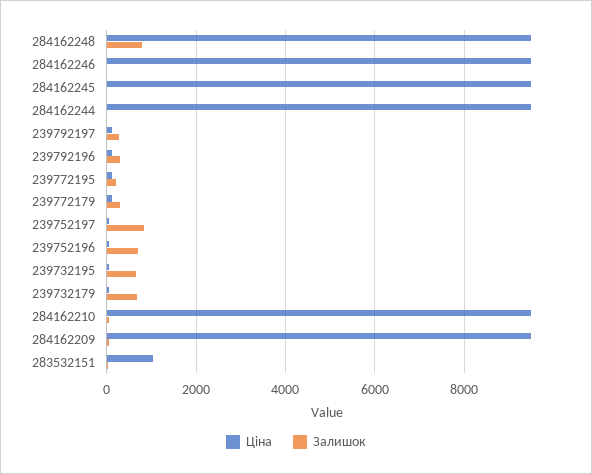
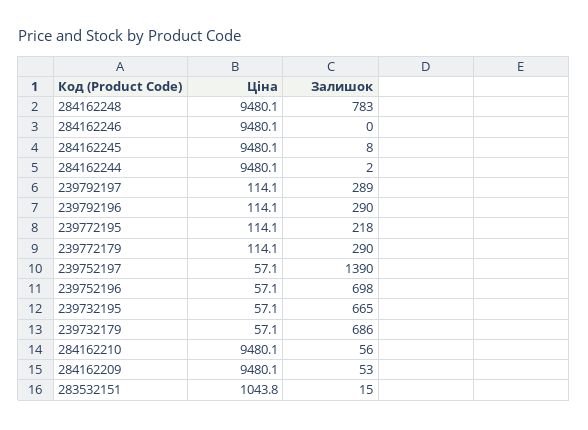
  {
    "Ціна": {
      "284162248": 9480.1,
      "284162246": 9480.1,
      "284162245": 9480.1,
      "284162244": 9480.1,
      "239792197": 114.1,
      "239792196": 114.1,
      "239772195": 114.1,
      "239772179": 114.1,
      "239752197": 57.1,
      "239752196": 57.1,
      "239732195": 57.1,
      "239732179": 57.1,
      "284162210": 9480.1,
      "284162209": 9480.1,
      "283532151": 1043.8
    },
    "Залишок": {
      "284162248": 783,
      "284162246": 0,
      "284162245": 8,
      "284162244": 2,
      "239792197": 289,
      "239792196": 290,
      "239772195": 218,
      "239772179": 290,
-     "239752197": 800,
+     "239752197": 1390,
      "239752196": 698,
      "239732195": 665,
      "239732179": 686,
      "284162210": 56,
      "284162209": 53,
      "283532151": 15
    }
  }

